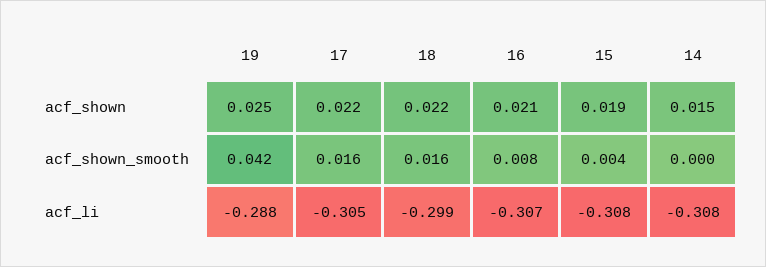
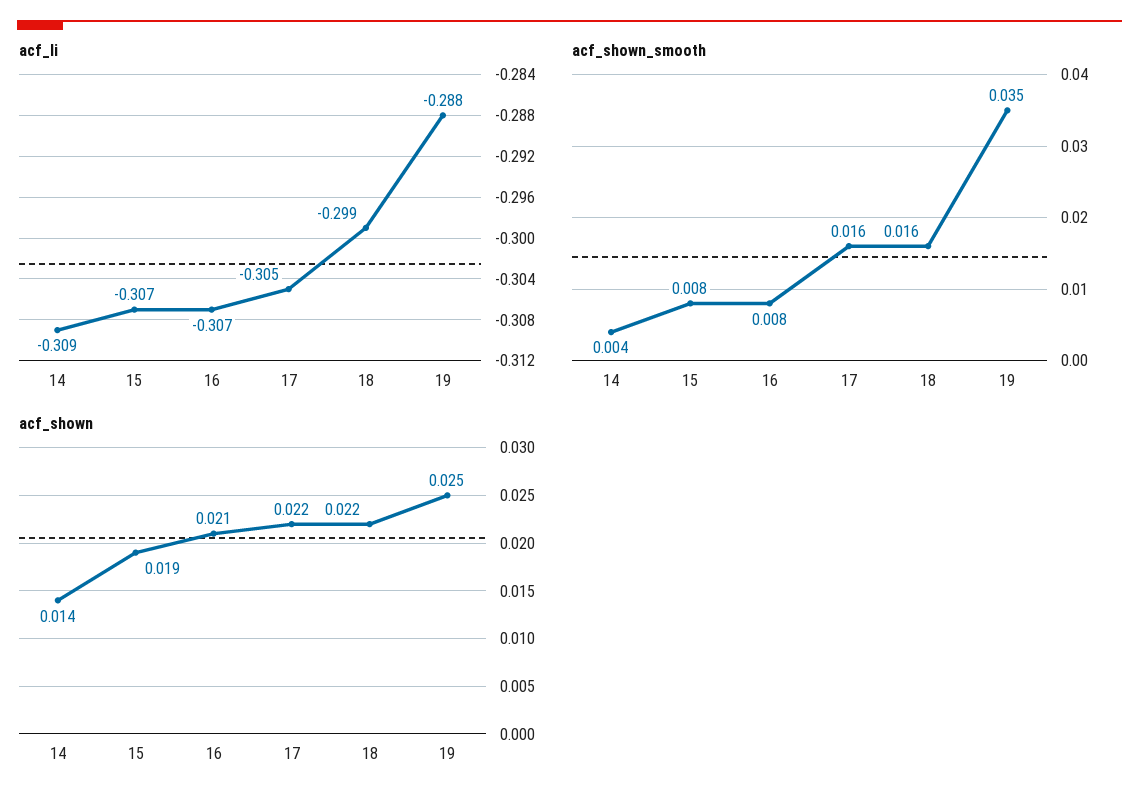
  {
    "acf_shown": {
      "19": 0.025,
      "17": 0.022,
      "18": 0.022,
      "16": 0.021,
      "15": 0.019,
-     "14": 0.015
+     "14": 0.014
    },
    "acf_shown_smooth": {
-     "19": 0.042,
+     "19": 0.035,
      "17": 0.016,
      "18": 0.016,
      "16": 0.008,
-     "15": 0.004,
+     "15": 0.008,
-     "14": 0
+     "14": 0.004
    },
    "acf_li": {
      "19": -0.288,
      "17": -0.305,
      "18": -0.299,
      "16": -0.307,
-     "15": -0.308,
+     "15": -0.307,
-     "14": -0.308
+     "14": -0.309
    }
  }

